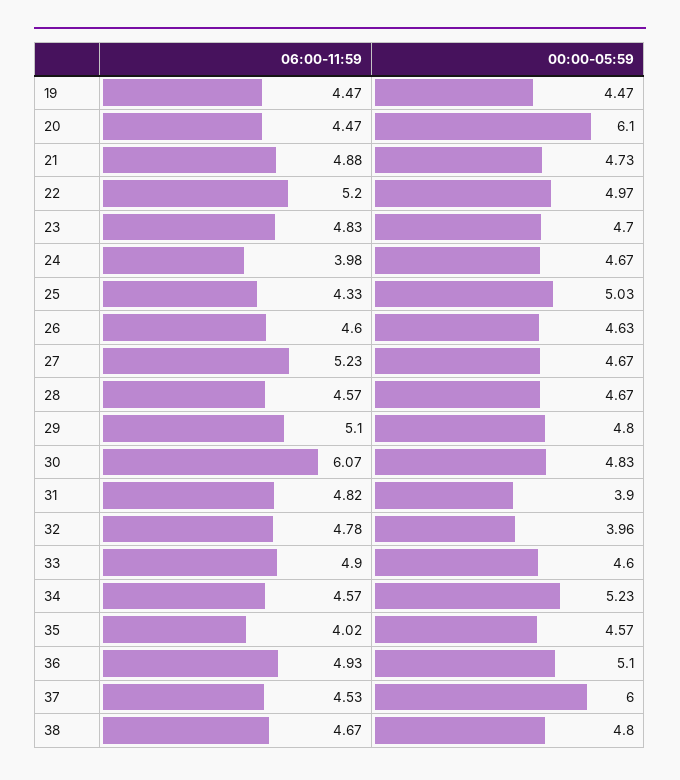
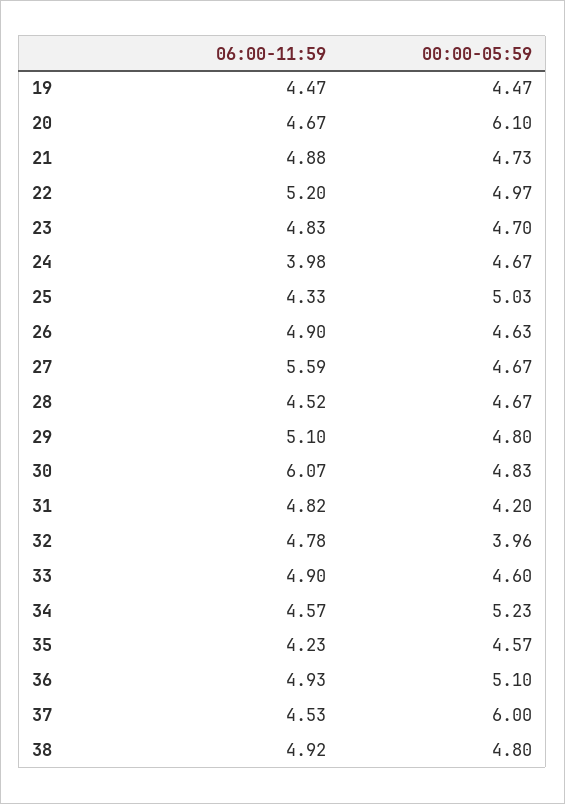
  {
    "06:00-11:59": {
      "19": 4.47,
-     "20": 4.47,
+     "20": 4.67,
      "21": 4.88,
      "22": 5.2,
      "23": 4.83,
      "24": 3.98,
      "25": 4.33,
-     "26": 4.6,
+     "26": 4.9,
-     "27": 5.23,
+     "27": 5.59,
-     "28": 4.57,
+     "28": 4.52,
      "29": 5.1,
      "30": 6.07,
      "31": 4.82,
      "32": 4.78,
      "33": 4.9,
      "34": 4.57,
-     "35": 4.02,
+     "35": 4.23,
      "36": 4.93,
      "37": 4.53,
-     "38": 4.67
+     "38": 4.92
    },
    "00:00-05:59": {
      "19": 4.47,
      "20": 6.1,
      "21": 4.73,
      "22": 4.97,
      "23": 4.7,
      "24": 4.67,
      "25": 5.03,
      "26": 4.63,
      "27": 4.67,
      "28": 4.67,
      "29": 4.8,
      "30": 4.83,
-     "31": 3.9,
+     "31": 4.2,
      "32": 3.96,
      "33": 4.6,
      "34": 5.23,
      "35": 4.57,
      "36": 5.1,
      "37": 6,
      "38": 4.8
    }
  }

